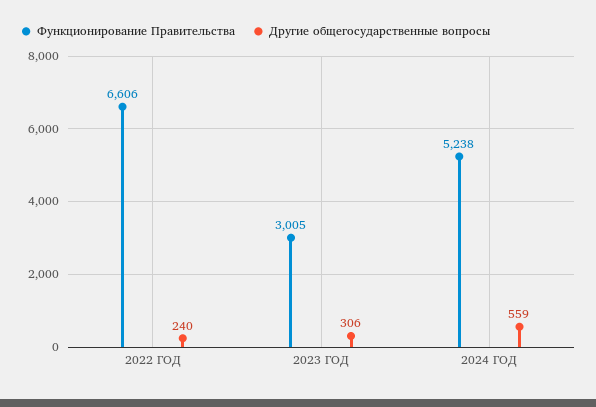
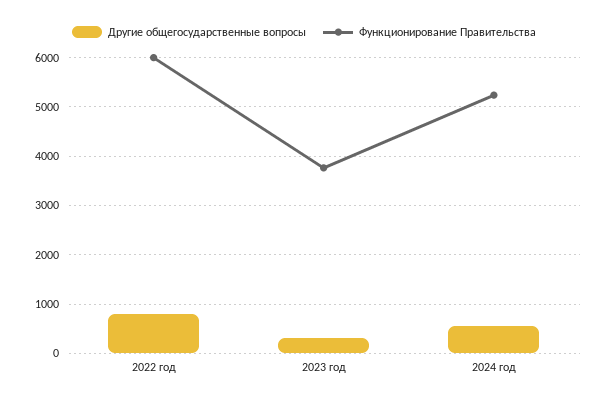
  {
    "Функционирование Правительства": {
-     "2022 ГОД": 6606,
+     "2022 ГОД": 6000,
-     "2023 ГОД": 3005,
+     "2023 ГОД": 3800,
      "2024 ГОД": 5238
    },
    "Другие общегосударственные вопросы": {
-     "2022 ГОД": 240,
+     "2022 ГОД": 800,
      "2023 ГОД": 306,
      "2024 ГОД": 559
    }
  }

